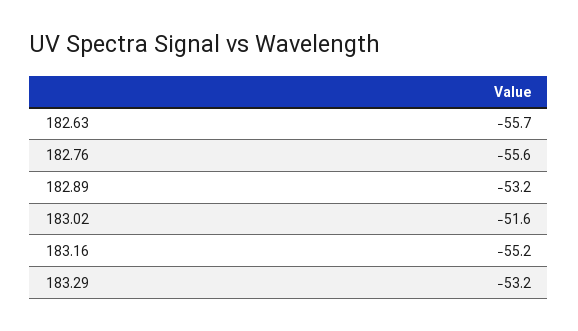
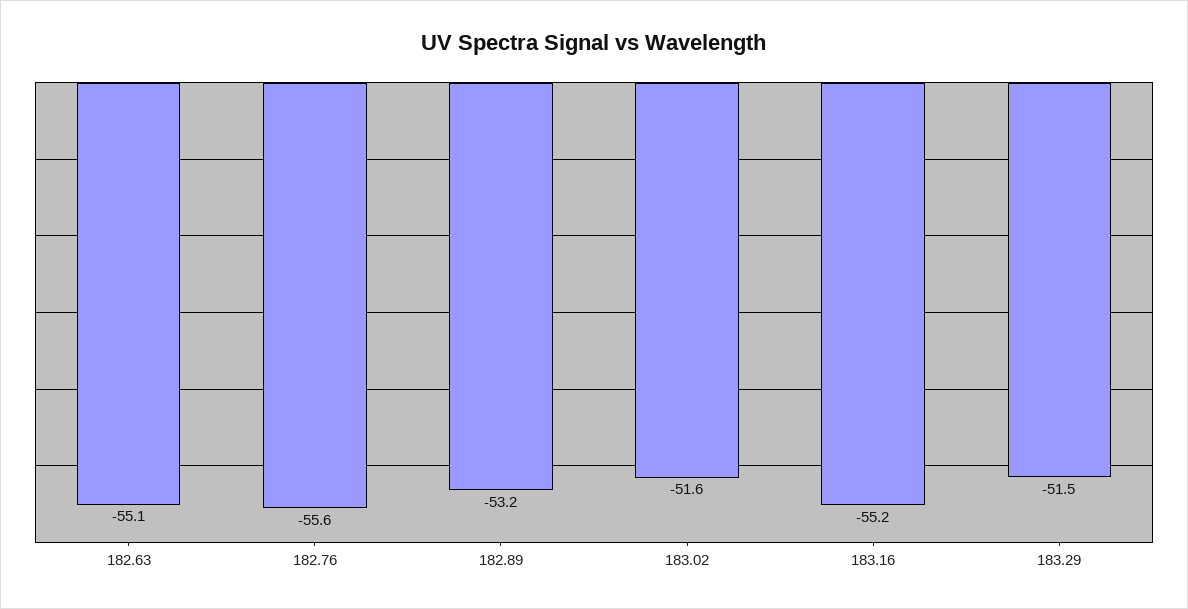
  {
-   "182.63": -55.7,
+   "182.63": -55.1,
    "182.76": -55.6,
    "182.89": -53.2,
    "183.02": -51.6,
    "183.16": -55.2,
-   "183.29": -53.2
+   "183.29": -51.5
  }

